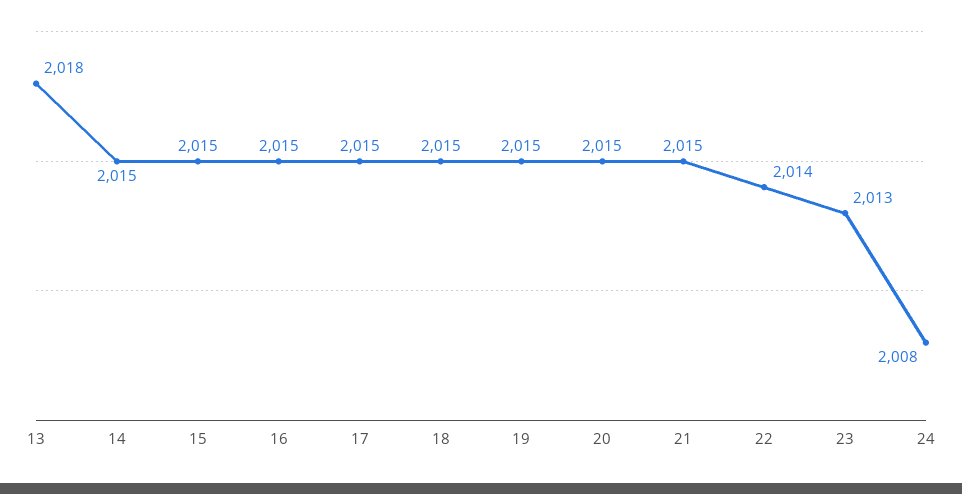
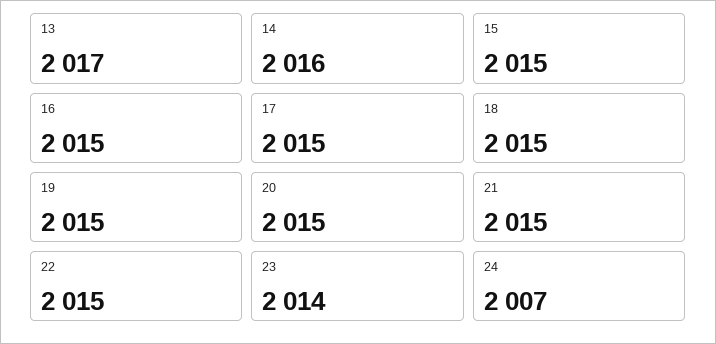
  {
-   "13": 2018,
+   "13": 2017,
-   "14": 2015,
+   "14": 2016,
    "15": 2015,
    "16": 2015,
    "17": 2015,
    "18": 2015,
    "19": 2015,
    "20": 2015,
    "21": 2015,
-   "22": 2014,
+   "22": 2015,
-   "23": 2013,
+   "23": 2014,
-   "24": 2008
+   "24": 2007
  }

